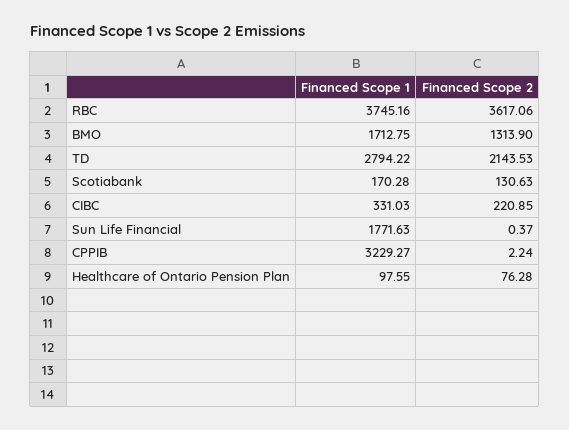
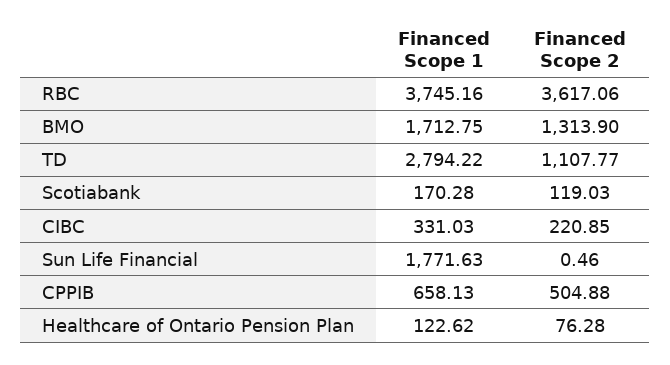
  {
    "Financed Scope 1": {
      "RBC": 3745.16,
      "BMO": 1712.75,
      "TD": 2794.22,
      "Scotiabank": 170.28,
      "CIBC": 331.03,
      "Sun Life Financial": 1771.63,
-     "CPPIB": 3229.27,
+     "CPPIB": 658.13,
-     "Healthcare of Ontario Pension Plan": 97.55
+     "Healthcare of Ontario Pension Plan": 122.62
    },
    "Financed Scope 2": {
      "RBC": 3617.06,
      "BMO": 1313.9,
-     "TD": 2143.53,
+     "TD": 1107.77,
-     "Scotiabank": 130.63,
+     "Scotiabank": 119.03,
      "CIBC": 220.85,
-     "Sun Life Financial": 0.37,
+     "Sun Life Financial": 0.46,
-     "CPPIB": 2.24,
+     "CPPIB": 504.88,
      "Healthcare of Ontario Pension Plan": 76.28
    }
  }

